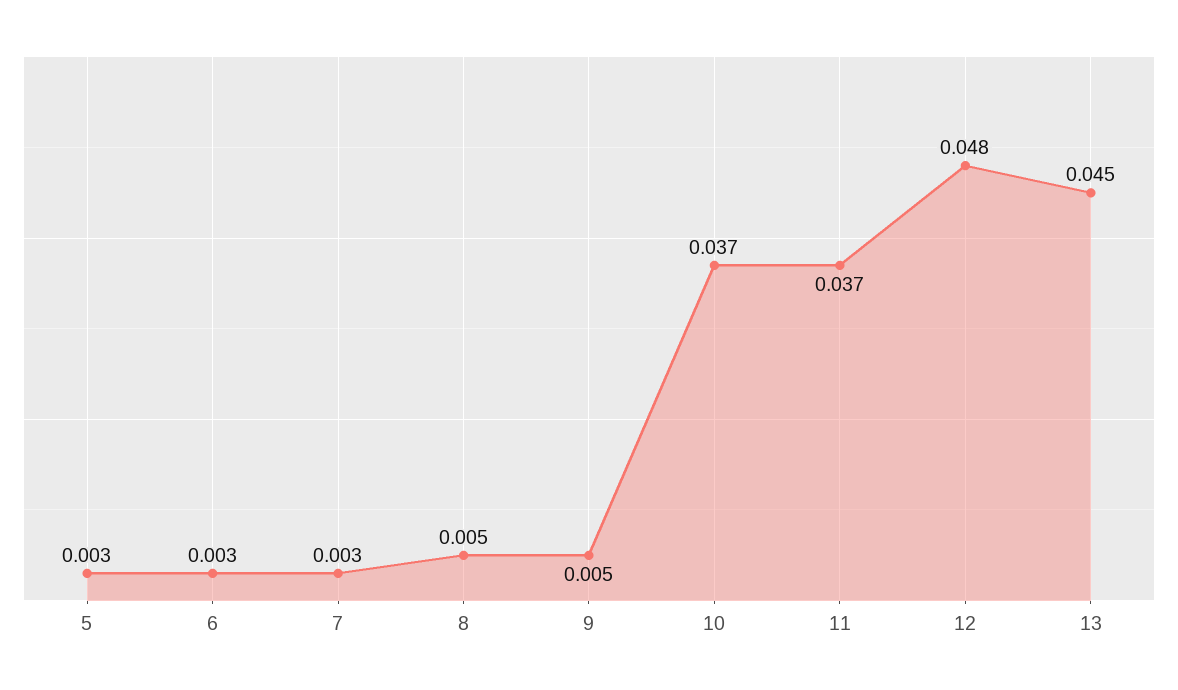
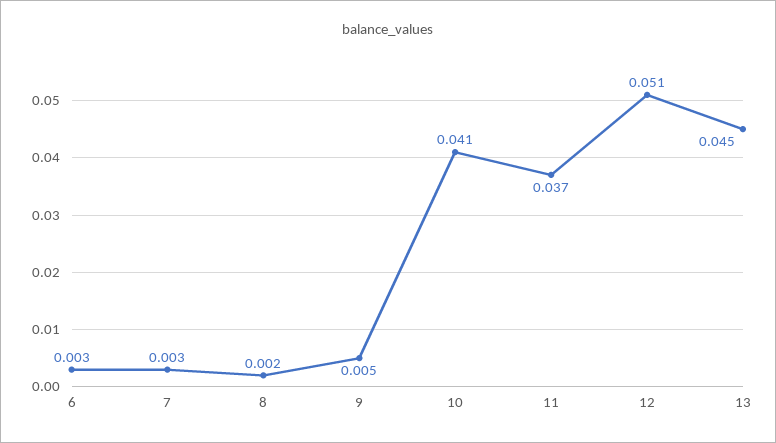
  {
-   "5": 0.003,
    "6": 0.003,
    "7": 0.003,
-   "8": 0.005,
+   "8": 0.002,
    "9": 0.005,
-   "10": 0.037,
+   "10": 0.041,
    "11": 0.037,
-   "12": 0.048,
+   "12": 0.051,
    "13": 0.045
  }

